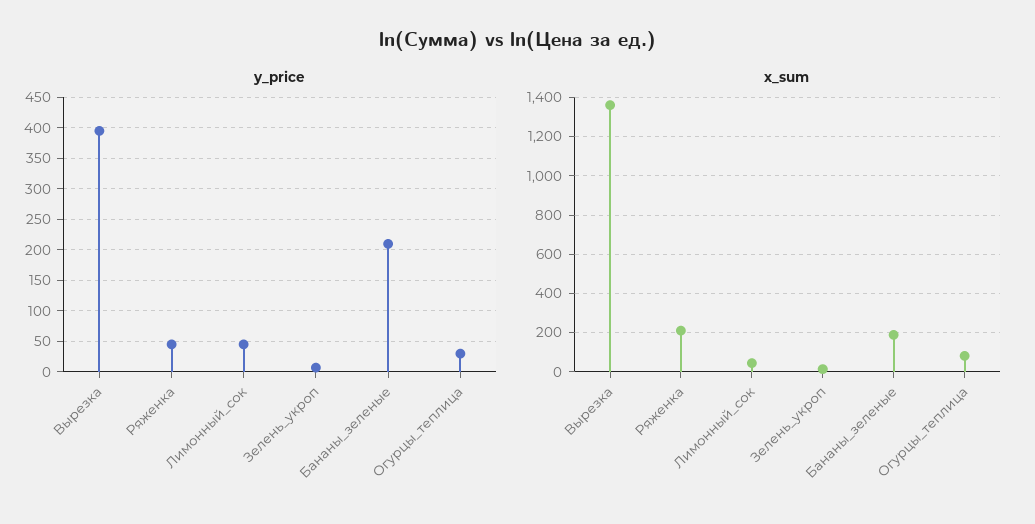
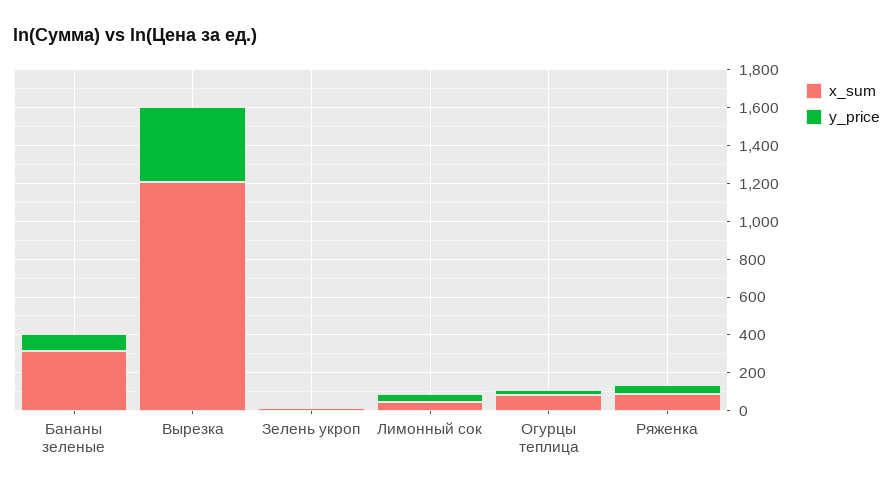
  {
    "y_price": {
      "Вырезка": 400,
      "Ряженка": 50,
      "Лимонный_сок": 50,
      "Зелень_укроп": 10,
-     "Бананы_зеленые": 210,
+     "Бананы_зеленые": 100,
      "Огурцы_теплица": 30
    },
    "x_sum": {
-     "Вырезка": 1350,
+     "Вырезка": 1200,
-     "Ряженка": 200,
+     "Ряженка": 100,
      "Лимонный_сок": 50,
      "Зелень_укроп": 0,
-     "Бананы_зеленые": 200,
+     "Бананы_зеленые": 300,
      "Огурцы_теплица": 100
    }
  }

